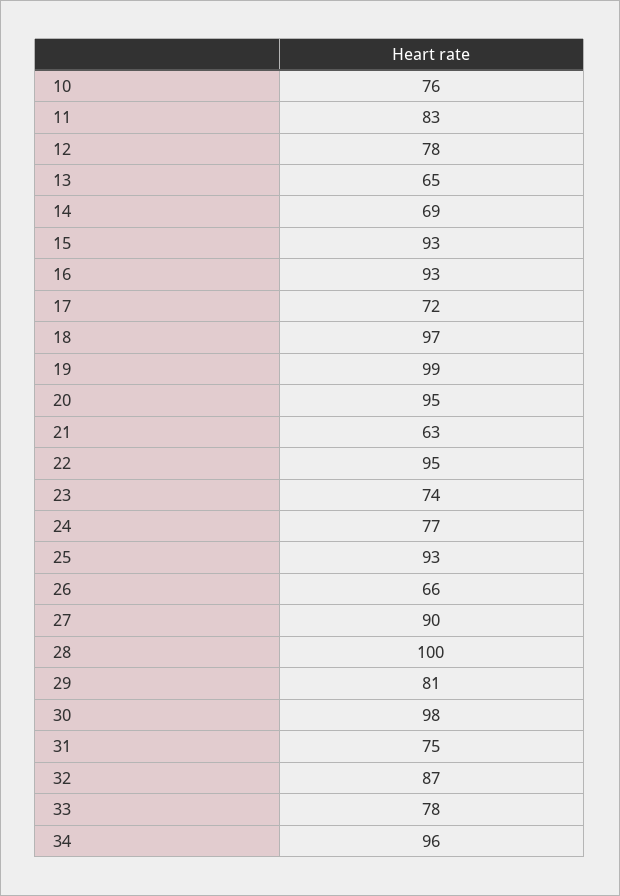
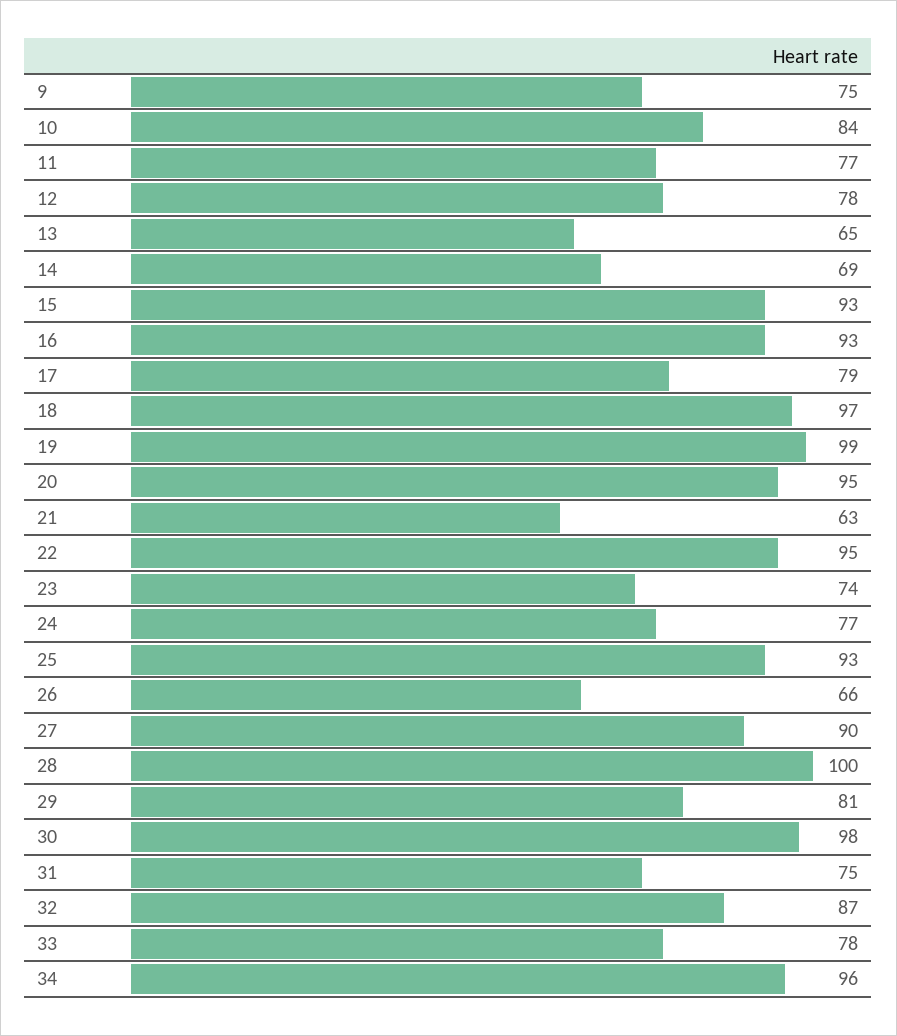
  {
-   "10": 76,
+   "10": 84,
-   "11": 83,
+   "11": 77,
    "12": 78,
    "13": 65,
    "14": 69,
    "15": 93,
    "16": 93,
-   "17": 72,
+   "17": 79,
    "18": 97,
    "19": 99,
    "20": 95,
    "21": 63,
    "22": 95,
    "23": 74,
    "24": 77,
    "25": 93,
    "26": 66,
    "27": 90,
    "28": 100,
    "29": 81,
    "30": 98,
    "31": 75,
    "32": 87,
    "33": 78,
-   "34": 96
+   "34": 96,
+   "9": 75
  }

